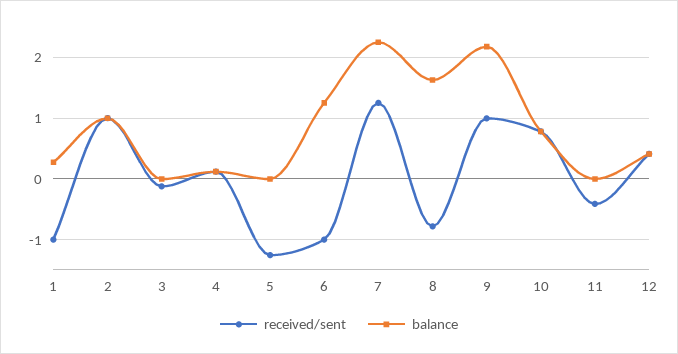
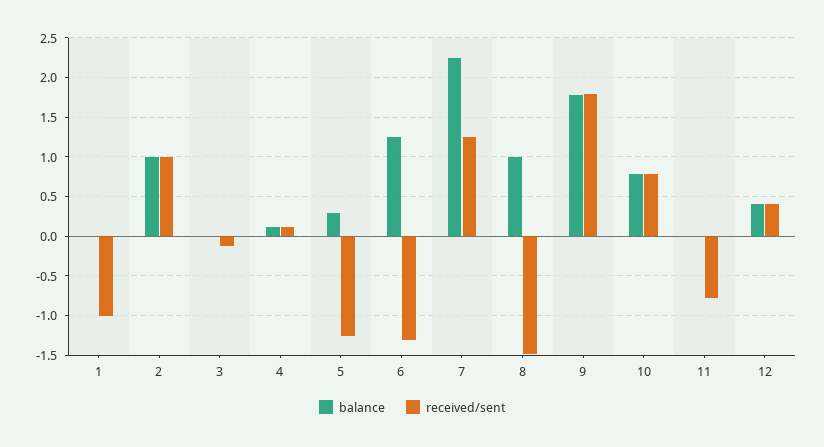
  {
    "received/sent": {
      "1": -1,
      "2": 1,
      "3": -0.1,
      "4": 0.1,
      "5": -1.3,
-     "6": -1,
+     "6": -1.3,
      "7": 1.3,
-     "8": -0.8,
+     "8": -1.5,
-     "9": 1,
+     "9": 1.8,
      "10": 0.8,
-     "11": -0.4,
+     "11": -0.8,
      "12": 0.4
    },
    "balance": {
-     "1": 0.3,
+     "1": 0,
      "2": 1,
      "3": 0,
      "4": 0.1,
-     "5": 0,
+     "5": 0.3,
      "6": 1.3,
      "7": 2.2,
-     "8": 1.6,
+     "8": 1,
-     "9": 2.2,
+     "9": 1.8,
      "10": 0.8,
      "11": 0,
      "12": 0.4
    }
  }

